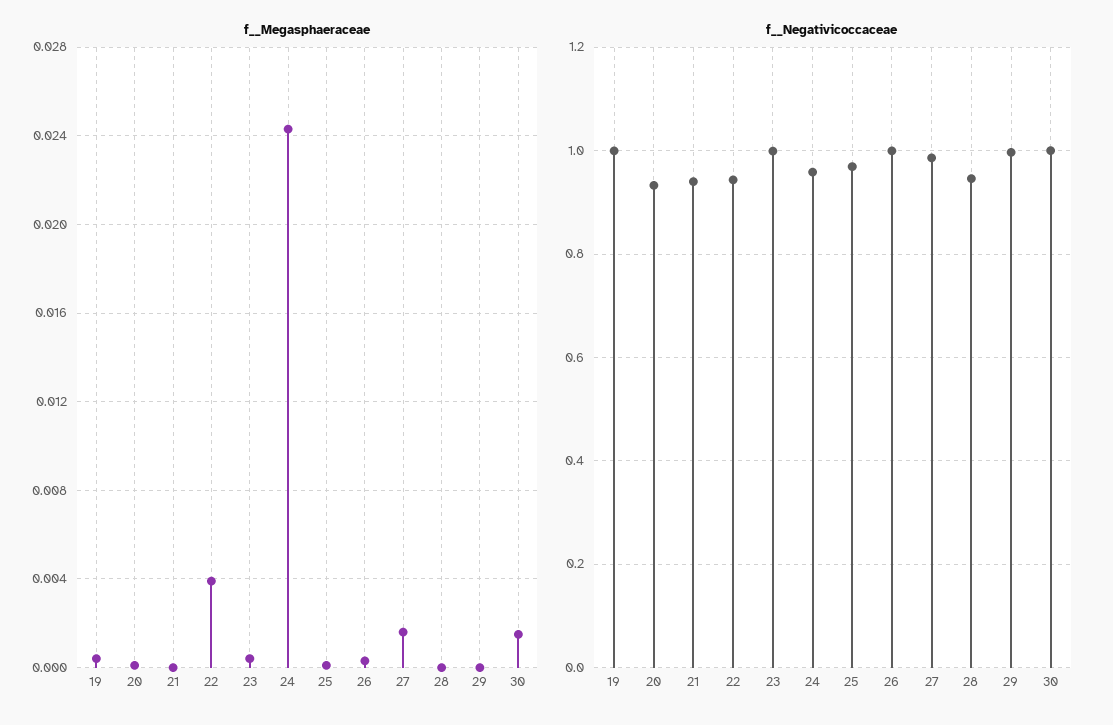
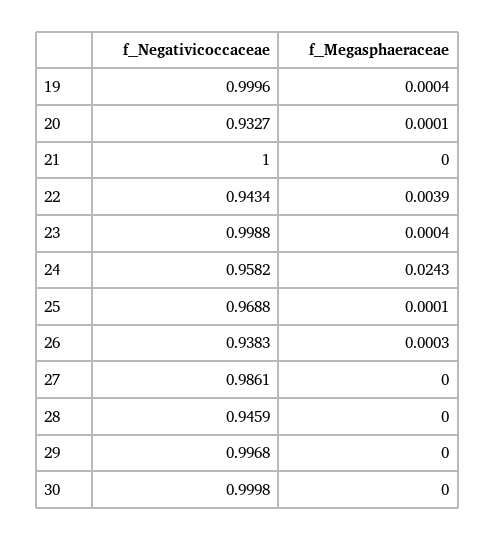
  {
    "f__Megasphaeraceae": {
      "19": 0.0004,
      "20": 0.0001,
      "21": 0,
      "22": 0.0039,
      "23": 0.0004,
      "24": 0.0243,
      "25": 0.0001,
      "26": 0.0003,
-     "27": 0.0015,
+     "27": 0,
      "28": 0,
      "29": 0,
-     "30": 0.0015
+     "30": 0
    },
    "f__Negativicoccaceae": {
      "19": 0.9996,
      "20": 0.9327,
-     "21": 0.94,
+     "21": 1,
      "22": 0.9434,
      "23": 0.9988,
      "24": 0.9582,
      "25": 0.9688,
-     "26": 1,
+     "26": 0.9383,
      "27": 0.9861,
      "28": 0.9459,
      "29": 0.9968,
      "30": 0.9998
    }
  }

